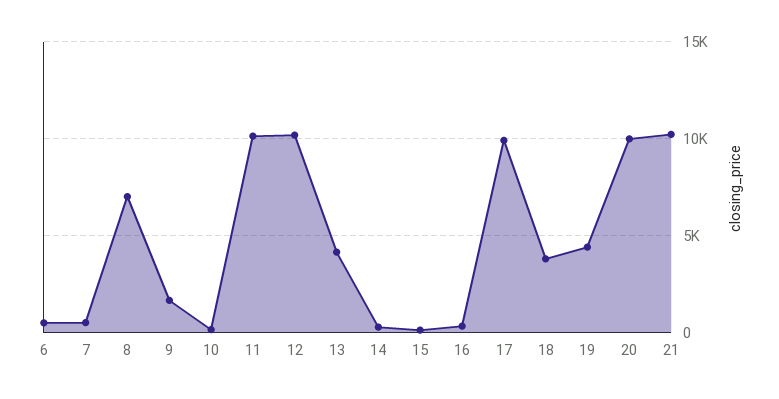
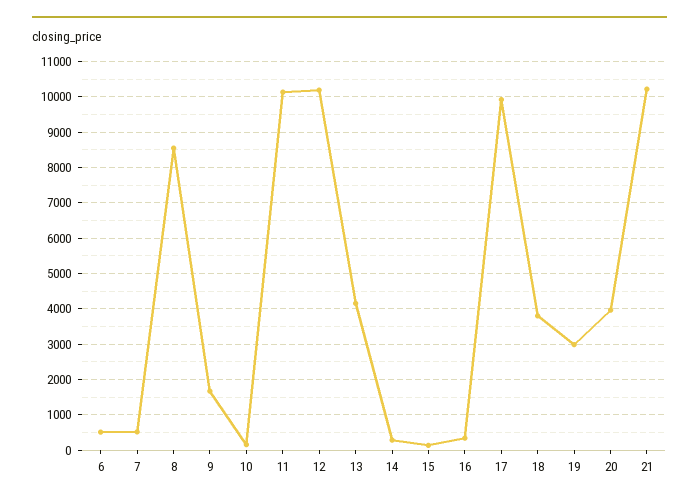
  {
    "6": 600,
    "7": 600,
-   "8": 7000,
+   "8": 8600,
    "9": 1600,
    "10": 200,
    "11": 10200,
    "12": 10200,
    "13": 4200,
    "14": 200,
    "15": 200,
    "16": 400,
    "17": 10000,
    "18": 3800,
-   "19": 4500,
+   "19": 3000,
-   "20": 10000,
+   "20": 4000,
    "21": 10200
  }

